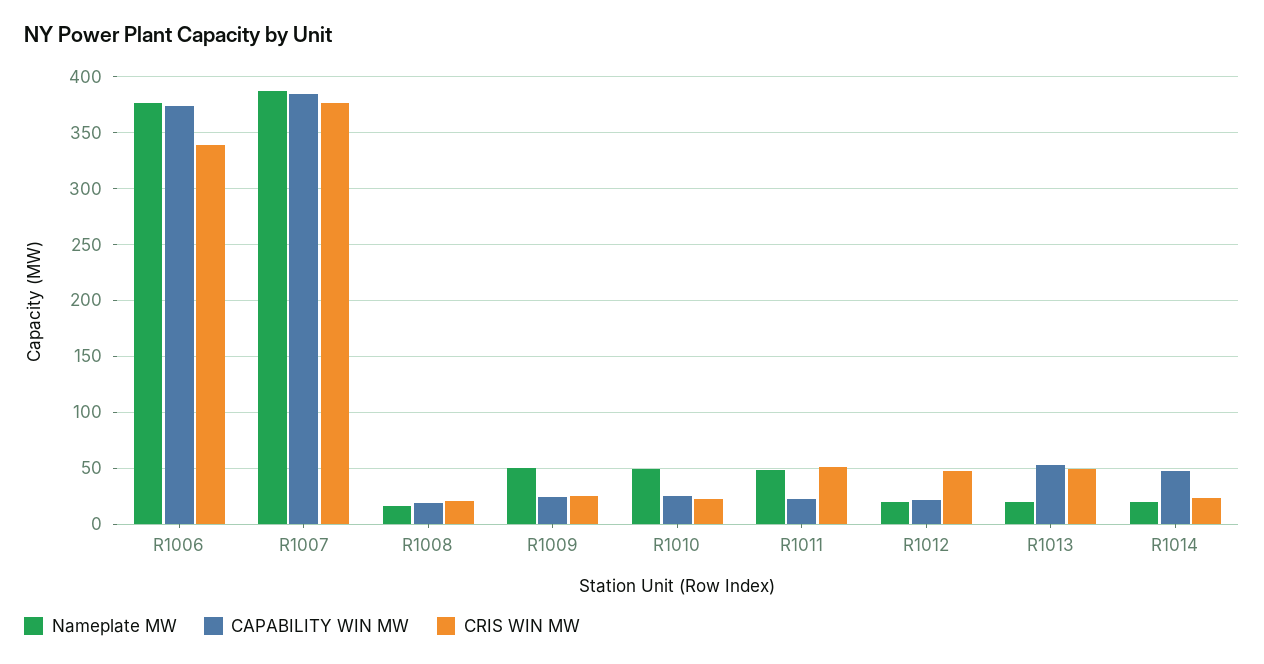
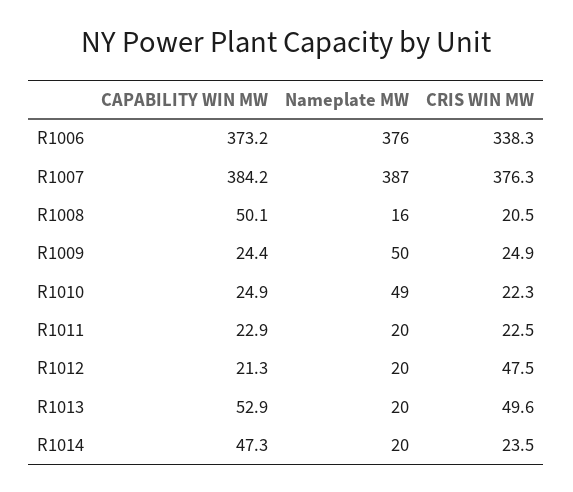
  {
    "Nameplate MW": {
      "R1006": 376,
      "R1007": 387,
      "R1008": 16,
      "R1009": 50,
      "R1010": 49,
-     "R1011": 50,
+     "R1011": 20,
      "R1012": 20,
      "R1013": 20,
      "R1014": 20
    },
    "CAPABILITY WIN MW": {
      "R1006": 373.2,
      "R1007": 384.2,
-     "R1008": 20,
+     "R1008": 50.1,
      "R1009": 24.4,
      "R1010": 24.9,
      "R1011": 22.9,
      "R1012": 21.3,
      "R1013": 52.9,
      "R1014": 47.3
    },
    "CRIS WIN MW": {
      "R1006": 338.3,
      "R1007": 376.3,
      "R1008": 20.5,
      "R1009": 24.9,
      "R1010": 22.3,
-     "R1011": 50,
+     "R1011": 22.5,
      "R1012": 47.5,
      "R1013": 49.6,
      "R1014": 23.5
    }
  }

